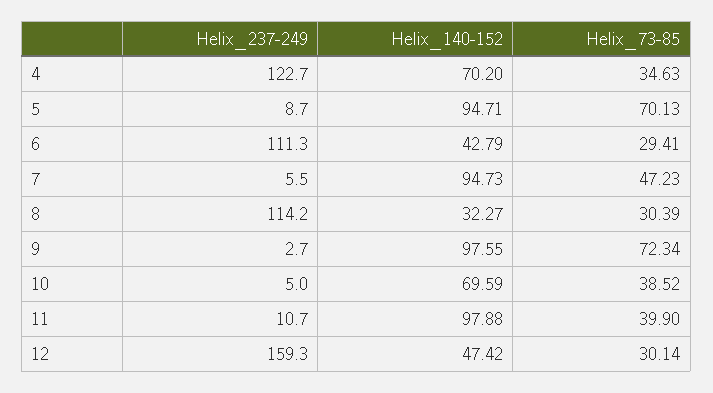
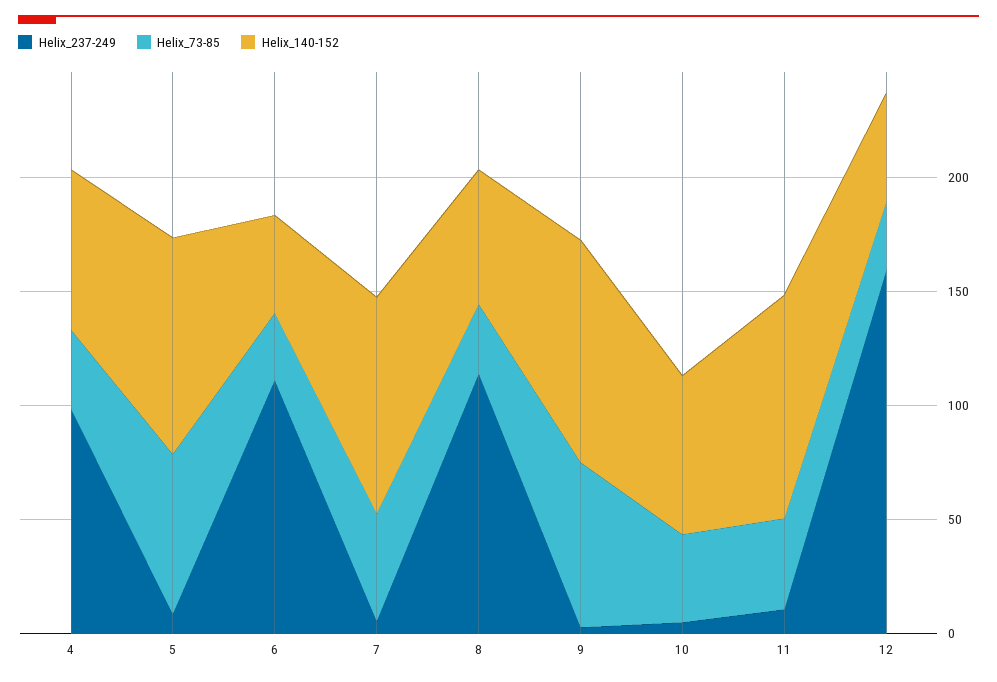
  {
    "Helix_237-249": {
-     "4": 122.7,
+     "4": 100,
      "5": 8.7,
      "6": 111.3,
      "7": 5.5,
      "8": 114.2,
      "9": 2.7,
      "10": 5,
      "11": 10.7,
      "12": 159.3
    },
    "Helix_140-152": {
      "4": 70.2,
      "5": 94.71,
      "6": 42.79,
      "7": 94.73,
-     "8": 32.27,
+     "8": 60,
      "9": 97.55,
      "10": 69.59,
      "11": 97.88,
      "12": 47.42
    },
    "Helix_73-85": {
      "4": 34.63,
      "5": 70.13,
      "6": 29.41,
      "7": 47.23,
      "8": 30.39,
      "9": 72.34,
      "10": 38.52,
      "11": 39.9,
      "12": 30.14
    }
  }

